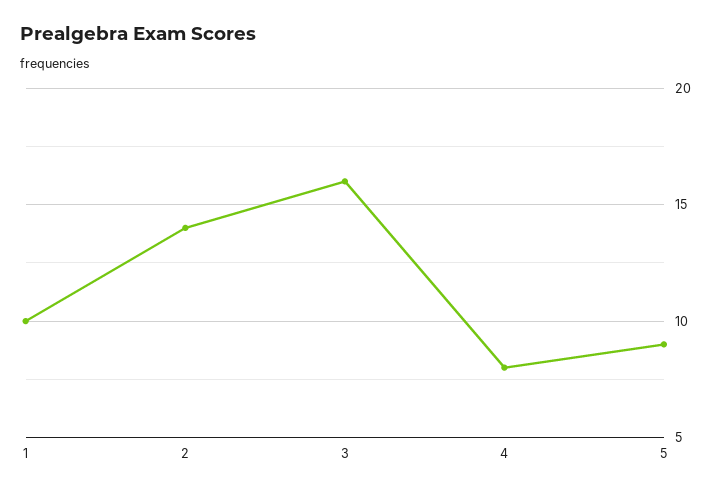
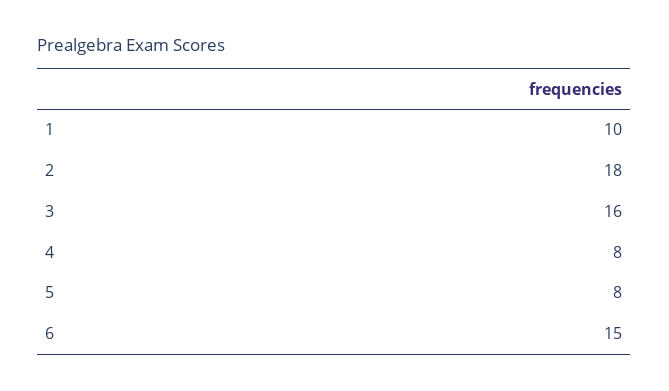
  {
    "1": 10,
-   "2": 14,
+   "2": 18,
    "3": 16,
    "4": 8,
-   "5": 9
+   "5": 8,
+   "6": 15
  }

